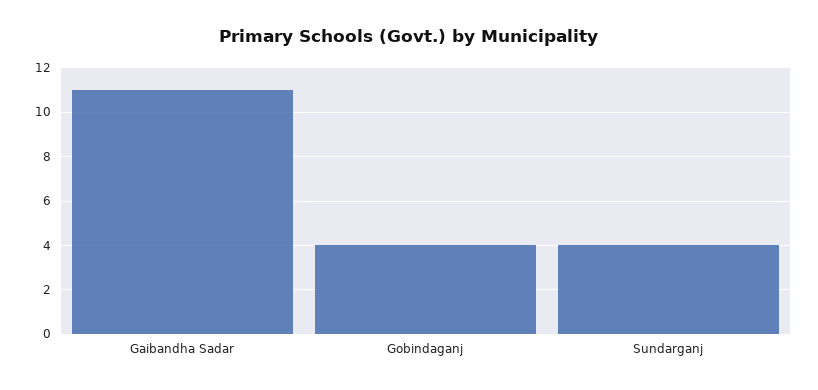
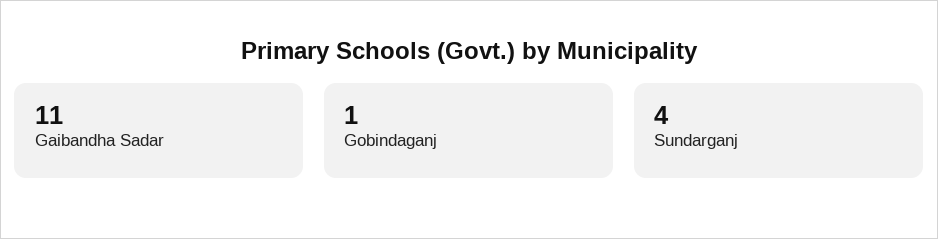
  {
    "Gaibandha Sadar": 11,
-   "Gobindaganj": 4,
+   "Gobindaganj": 1,
    "Sundarganj": 4
  }

